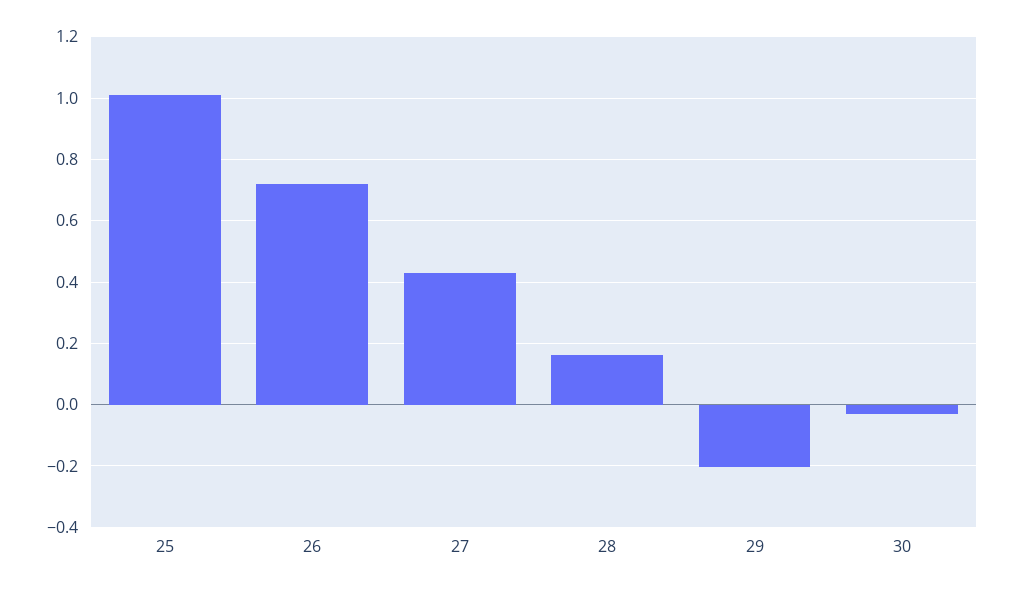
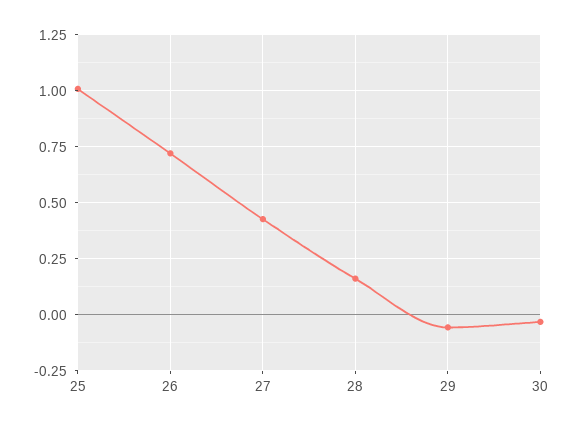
  {
    "25": 1,
    "26": 0.72,
    "27": 0.42,
    "28": 0.16,
-   "29": -0.2,
+   "29": -0.05,
    "30": -0.04
  }

